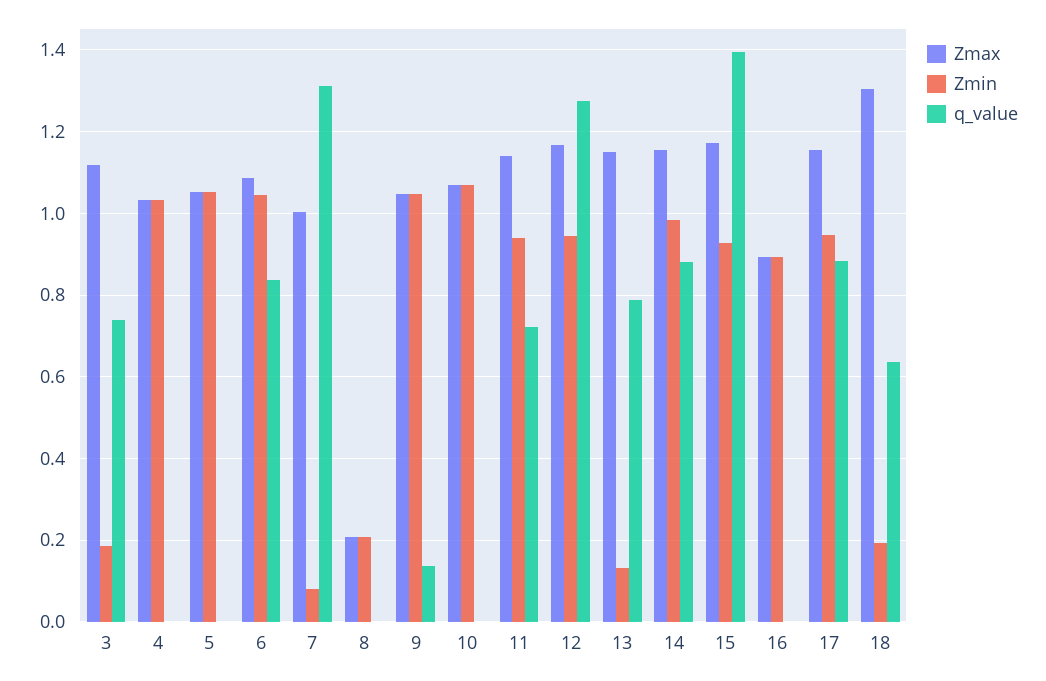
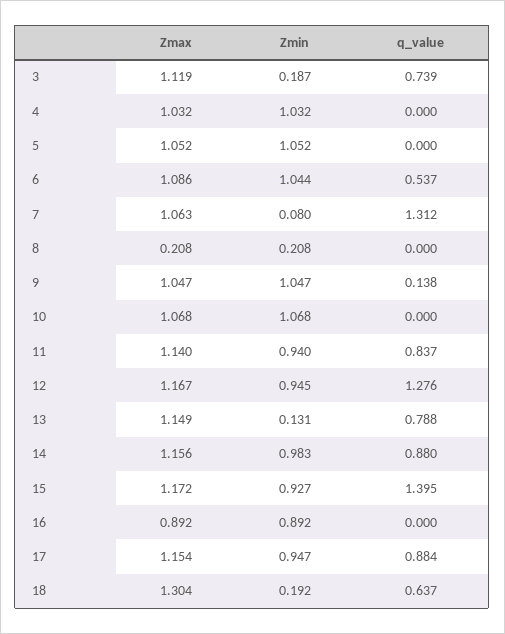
  {
    "Zmax": {
      "3": 1.119,
      "4": 1.032,
      "5": 1.052,
      "6": 1.086,
-     "7": 1,
+     "7": 1.063,
      "8": 0.208,
      "9": 1.047,
      "10": 1.068,
      "11": 1.14,
      "12": 1.167,
      "13": 1.149,
      "14": 1.156,
      "15": 1.172,
      "16": 0.892,
      "17": 1.154,
      "18": 1.304
    },
    "Zmin": {
      "3": 0.187,
      "4": 1.032,
      "5": 1.052,
      "6": 1.044,
      "7": 0.08,
      "8": 0.208,
      "9": 1.047,
      "10": 1.068,
      "11": 0.94,
      "12": 0.945,
      "13": 0.131,
      "14": 0.983,
      "15": 0.927,
      "16": 0.892,
      "17": 0.947,
      "18": 0.192
    },
    "q_value": {
      "3": 0.739,
      "4": 0,
      "5": 0,
-     "6": 0.84,
+     "6": 0.537,
      "7": 1.312,
      "8": 0,
      "9": 0.138,
      "10": 0,
-     "11": 0.72,
+     "11": 0.837,
      "12": 1.276,
      "13": 0.788,
      "14": 0.88,
      "15": 1.395,
      "16": 0,
      "17": 0.884,
      "18": 0.637
    }
  }

